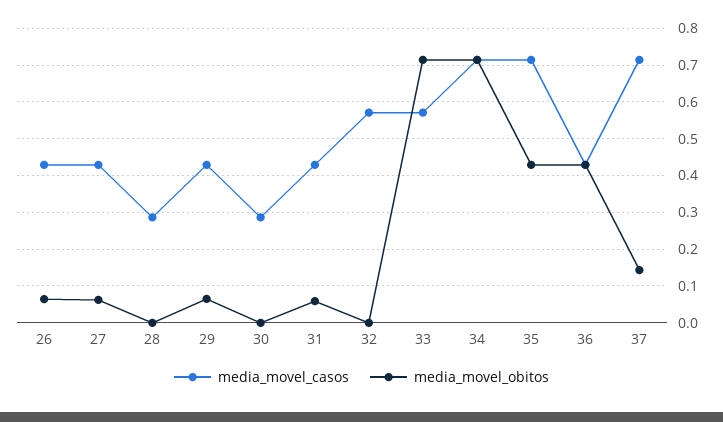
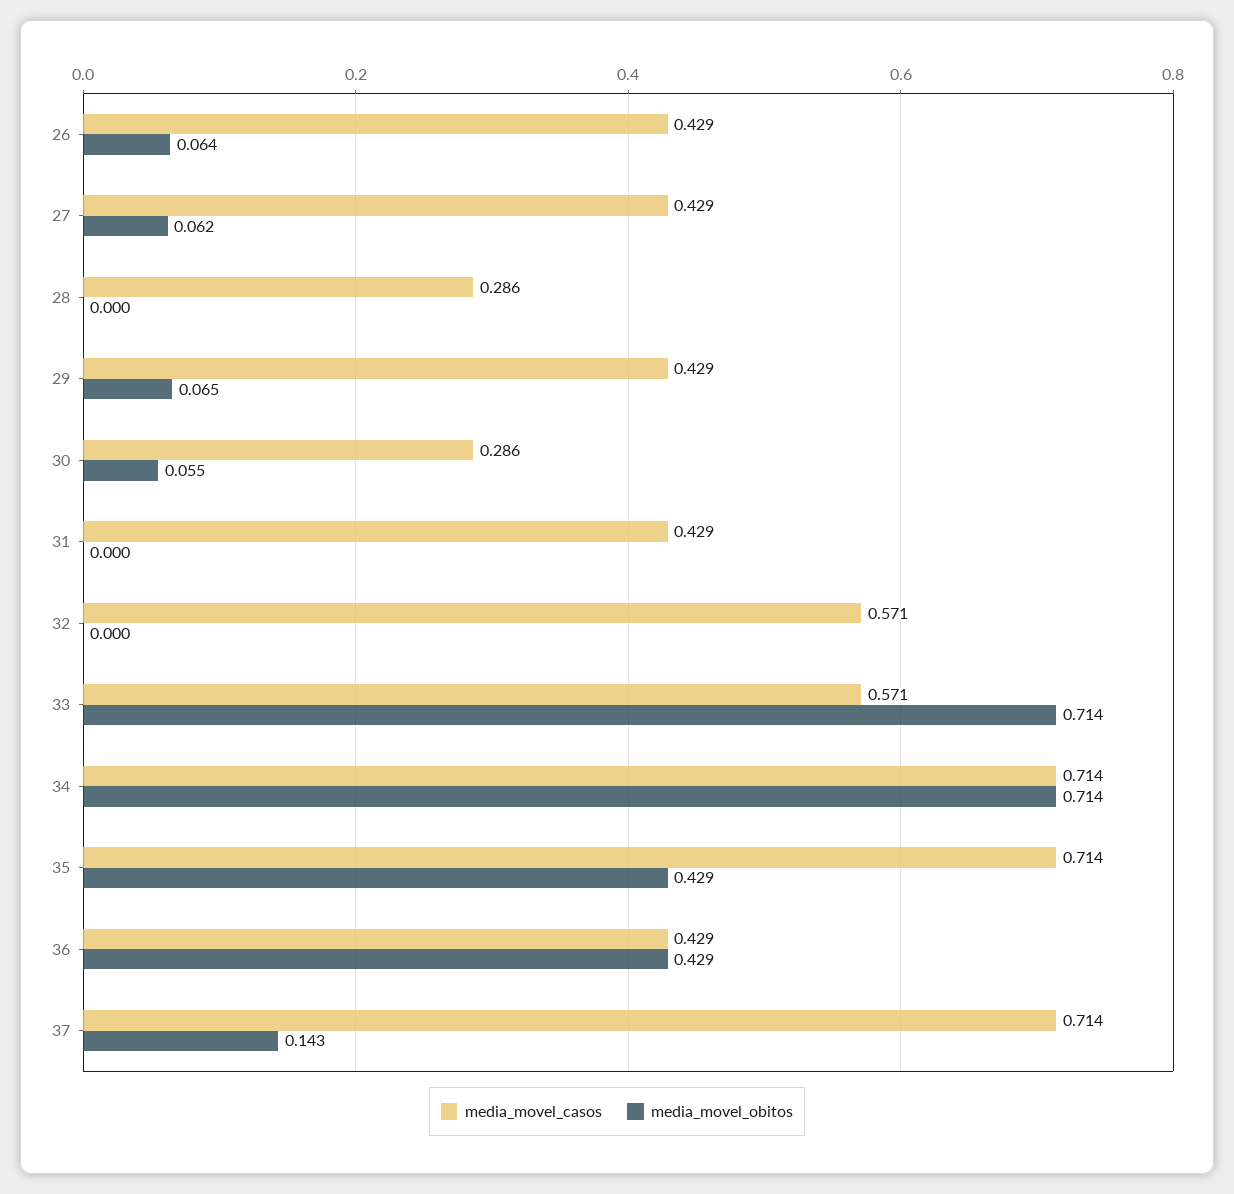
  {
    "media_movel_casos": {
      "26": 0.429,
      "27": 0.429,
      "28": 0.286,
      "29": 0.429,
      "30": 0.286,
      "31": 0.429,
      "32": 0.571,
      "33": 0.571,
      "34": 0.714,
      "35": 0.714,
      "36": 0.429,
      "37": 0.714
    },
    "media_movel_obitos": {
      "26": 0.064,
      "27": 0.062,
      "28": 0,
      "29": 0.065,
-     "30": 0,
+     "30": 0.055,
-     "31": 0.06,
+     "31": 0,
      "32": 0,
      "33": 0.714,
      "34": 0.714,
      "35": 0.429,
      "36": 0.429,
      "37": 0.143
    }
  }

